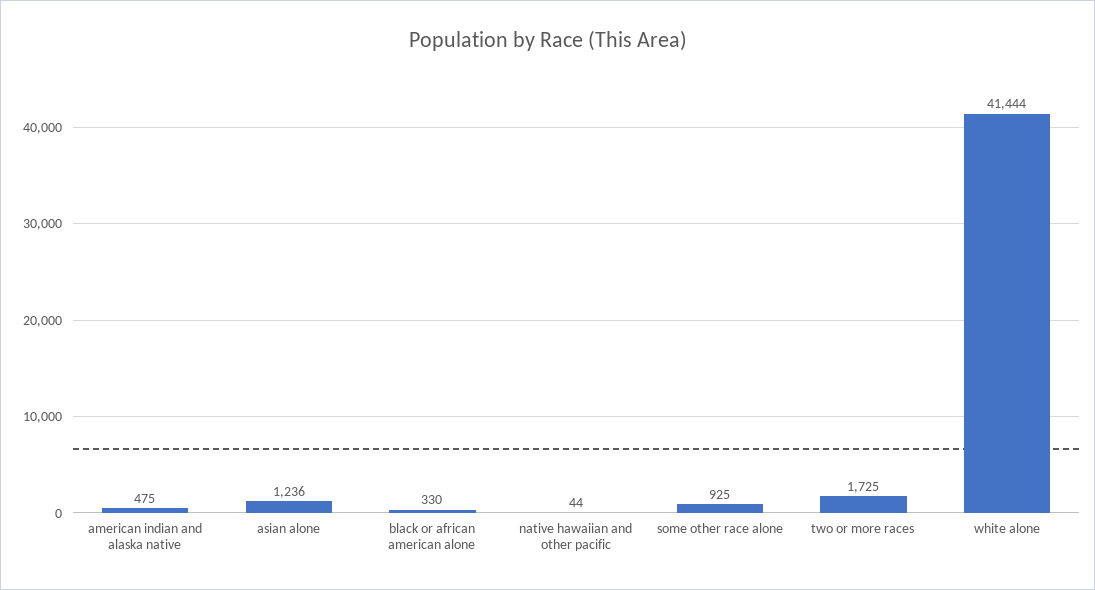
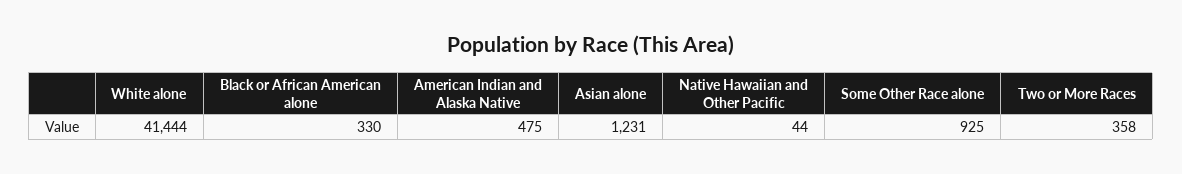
  {
    "american indian and alaska native": 475,
-   "asian alone": 1236,
+   "asian alone": 1231,
    "black or african american alone": 330,
    "native hawaiian and other pacific": 44,
    "some other race alone": 925,
-   "two or more races": 1725,
+   "two or more races": 358,
    "white alone": 41444
  }

